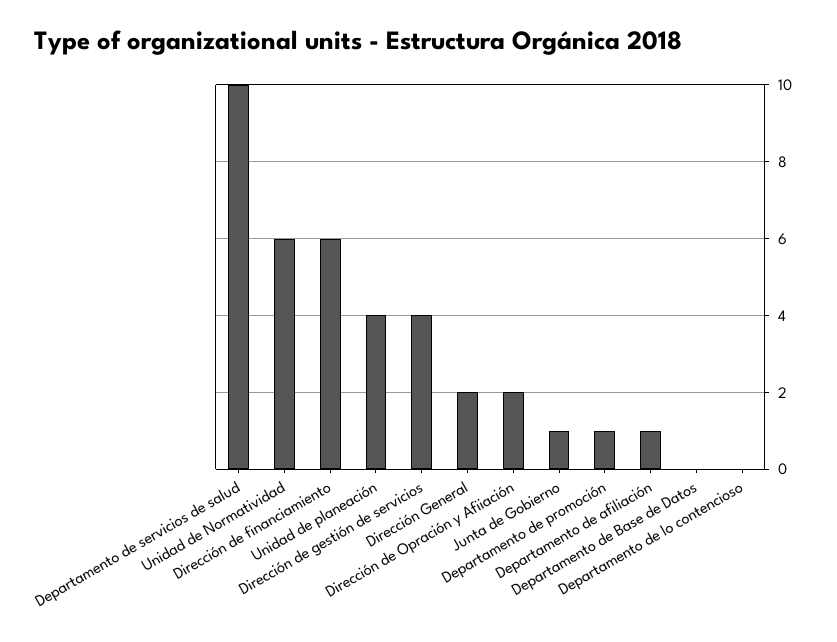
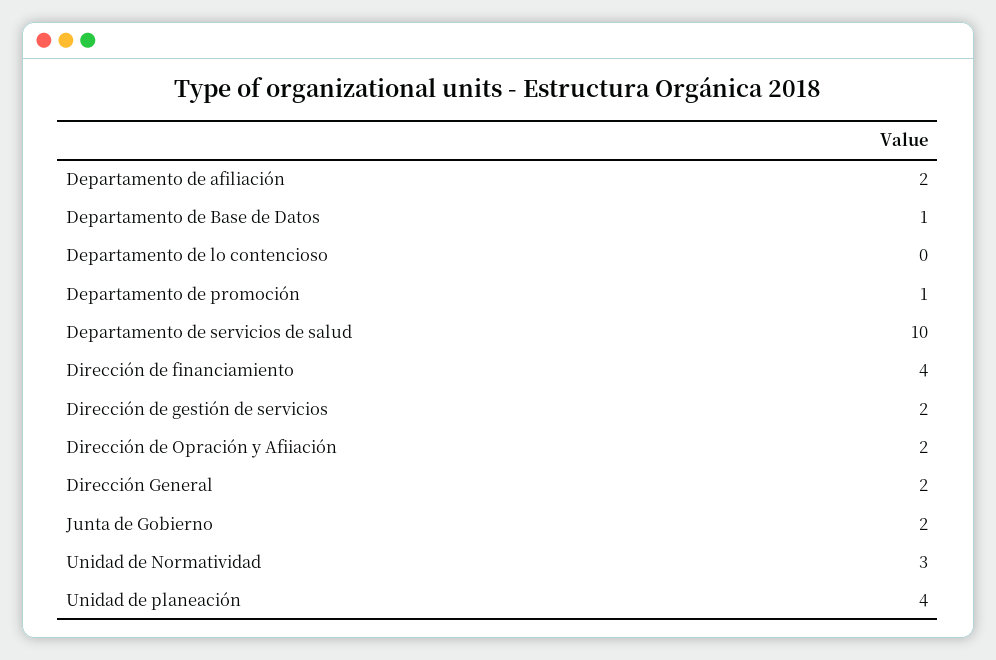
  {
    "Departamento de servicios de salud": 10,
-   "Unidad de Normatividad": 6,
+   "Unidad de Normatividad": 3,
-   "Dirección de financiamiento": 6,
+   "Dirección de financiamiento": 4,
    "Unidad de planeación": 4,
-   "Dirección de gestión de servicios": 4,
+   "Dirección de gestión de servicios": 2,
    "Dirección General": 2,
    "Dirección de Opración y Afiiación": 2,
-   "Junta de Gobierno": 1,
+   "Junta de Gobierno": 2,
    "Departamento de promoción": 1,
-   "Departamento de afiliación": 1,
+   "Departamento de afiliación": 2,
-   "Departamento de Base de Datos": 0,
+   "Departamento de Base de Datos": 1,
    "Departamento de lo contencioso": 0
  }

